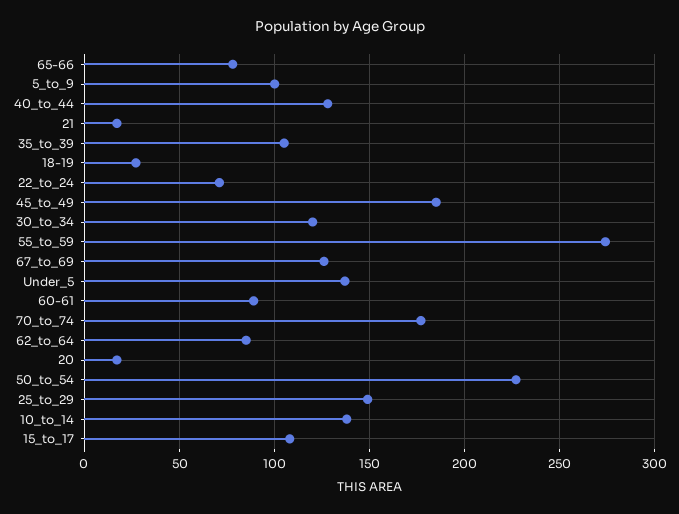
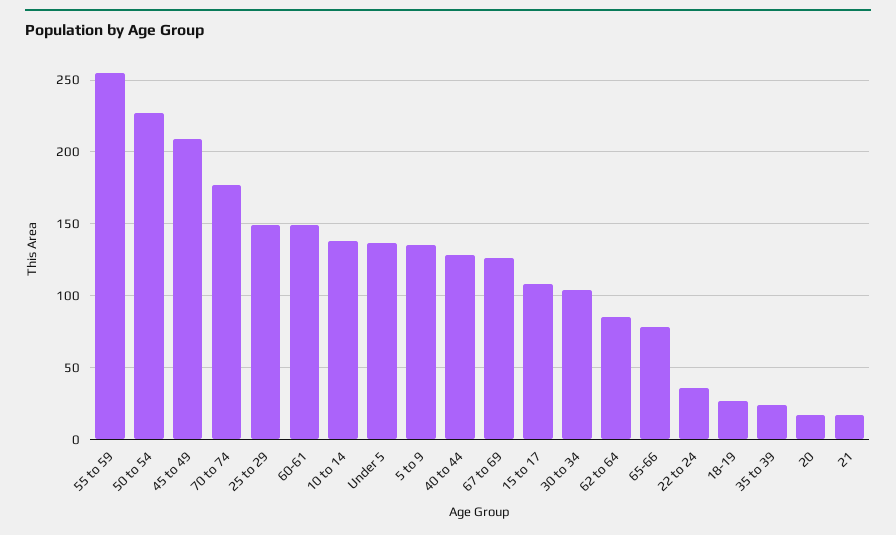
  {
    "65-66": 80,
-   "5_to_9": 100,
+   "5_to_9": 135,
    "40_to_44": 130,
    "21": 15,
-   "35_to_39": 105,
+   "35_to_39": 25,
    "18-19": 25,
-   "22_to_24": 70,
+   "22_to_24": 35,
-   "45_to_49": 185,
+   "45_to_49": 210,
-   "30_to_34": 120,
+   "30_to_34": 105,
-   "55_to_59": 275,
+   "55_to_59": 255,
    "67_to_69": 125,
    "Under_5": 135,
-   "60-61": 90,
+   "60-61": 150,
    "70_to_74": 175,
    "62_to_64": 85,
    "20": 15,
    "50_to_54": 225,
    "25_to_29": 150,
    "10_to_14": 140,
    "15_to_17": 110
  }

